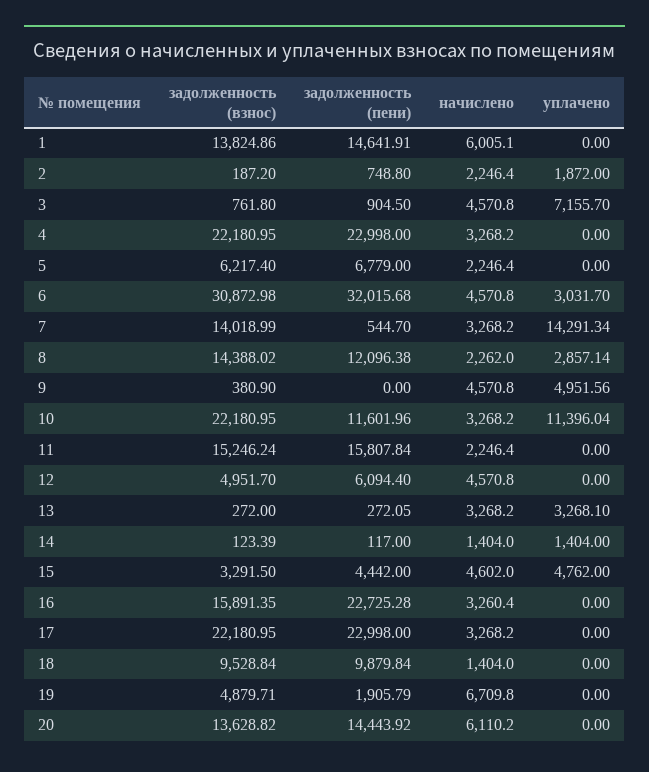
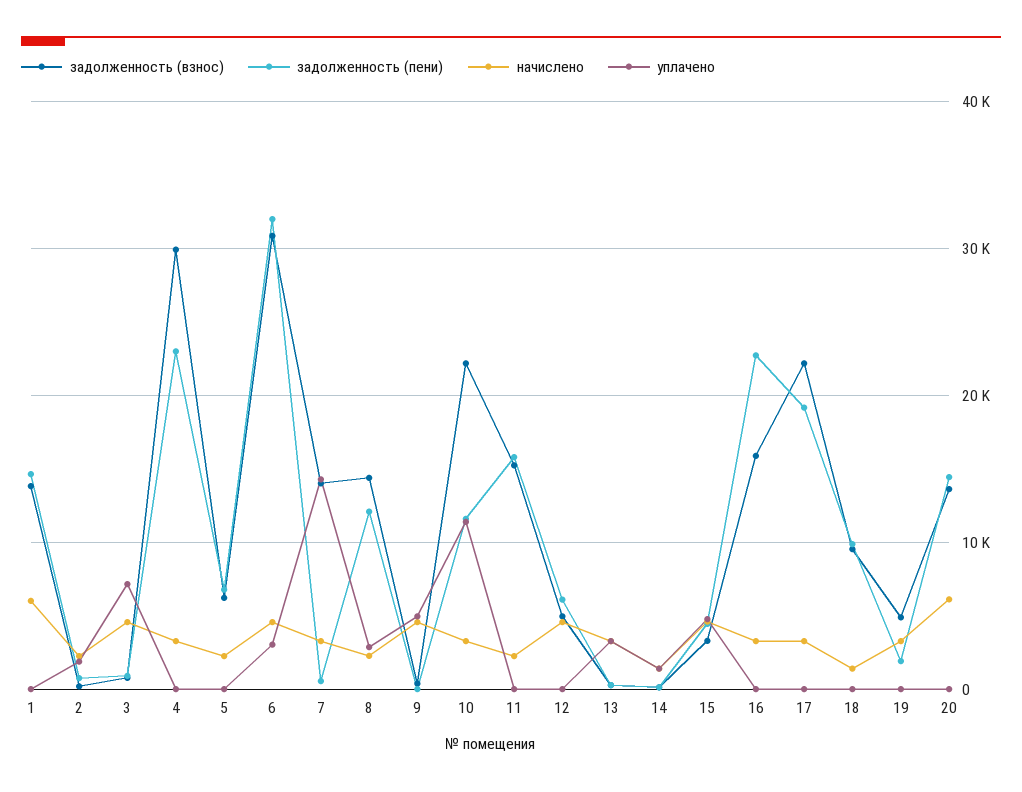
  {
    "задолженность (взнос)": {
      "1": 13824.86,
      "2": 187.2,
      "3": 761.8,
-     "4": 22180.95,
+     "4": 30000,
      "5": 6217.4,
      "6": 30872.98,
      "7": 14018.99,
      "8": 14388.02,
      "9": 380.9,
      "10": 22180.95,
      "11": 15246.24,
      "12": 4951.7,
      "13": 272,
      "14": 123.39,
      "15": 3291.5,
      "16": 15891.35,
      "17": 22180.95,
      "18": 9528.84,
      "19": 4879.71,
      "20": 13628.82
    },
    "задолженность (пени)": {
      "1": 14641.91,
      "2": 748.8,
      "3": 904.5,
      "4": 22998,
      "5": 6779,
      "6": 32015.68,
      "7": 544.7,
      "8": 12096.38,
      "9": 0,
      "10": 11601.96,
      "11": 15807.84,
      "12": 6094.4,
      "13": 272.05,
      "14": 117,
      "15": 4442,
      "16": 22725.28,
-     "17": 22998,
+     "17": 19000,
      "18": 9879.84,
      "19": 1905.79,
      "20": 14443.92
    },
    "начислено": {
      "1": 6005.1,
      "2": 2246.4,
      "3": 4570.8,
      "4": 3268.2,
      "5": 2246.4,
      "6": 4570.8,
      "7": 3268.2,
      "8": 2262,
      "9": 4570.8,
      "10": 3268.2,
      "11": 2246.4,
      "12": 4570.8,
      "13": 3268.2,
      "14": 1404,
      "15": 4602,
      "16": 3260.4,
      "17": 3268.2,
      "18": 1404,
-     "19": 6709.8,
+     "19": 3000,
      "20": 6110.2
    },
    "уплачено": {
      "1": 0,
      "2": 1872,
      "3": 7155.7,
      "4": 0,
      "5": 0,
      "6": 3031.7,
      "7": 14291.34,
      "8": 2857.14,
      "9": 4951.56,
      "10": 11396.04,
      "11": 0,
      "12": 0,
      "13": 3268.1,
      "14": 1404,
      "15": 4762,
      "16": 0,
      "17": 0,
      "18": 0,
      "19": 0,
      "20": 0
    }
  }

